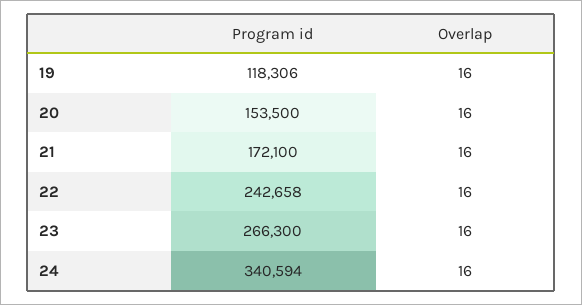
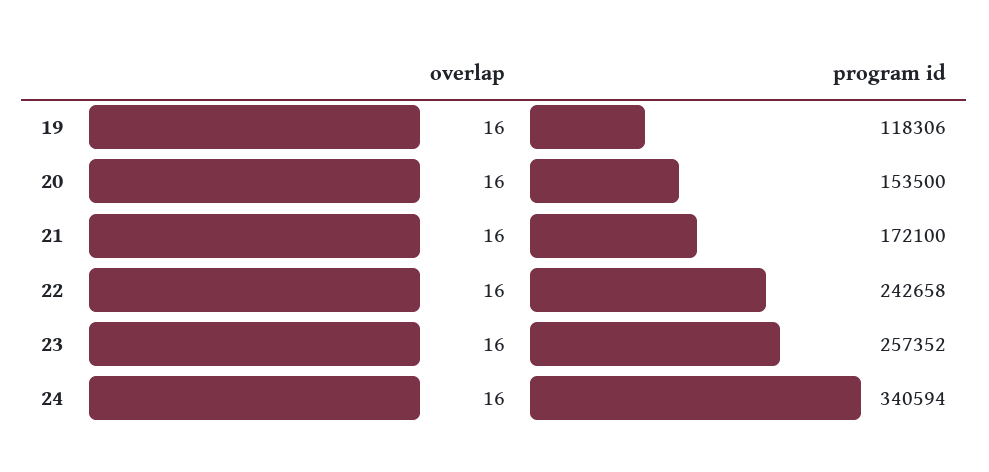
  {
    "Program id": {
      "19": 118306,
      "20": 153500,
      "21": 172100,
      "22": 242658,
-     "23": 266300,
+     "23": 257352,
      "24": 340594
    },
    "Overlap": {
      "19": 16,
      "20": 16,
      "21": 16,
      "22": 16,
      "23": 16,
      "24": 16
    }
  }

